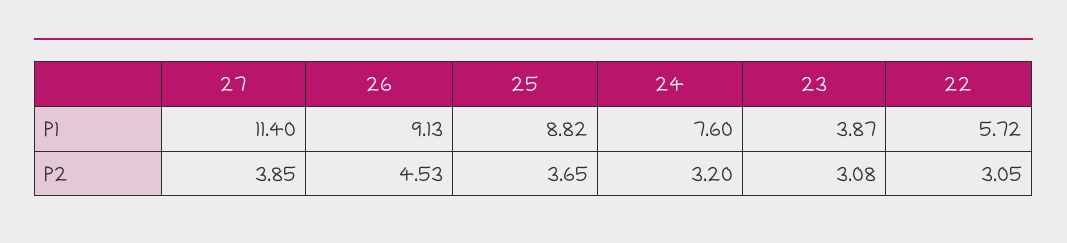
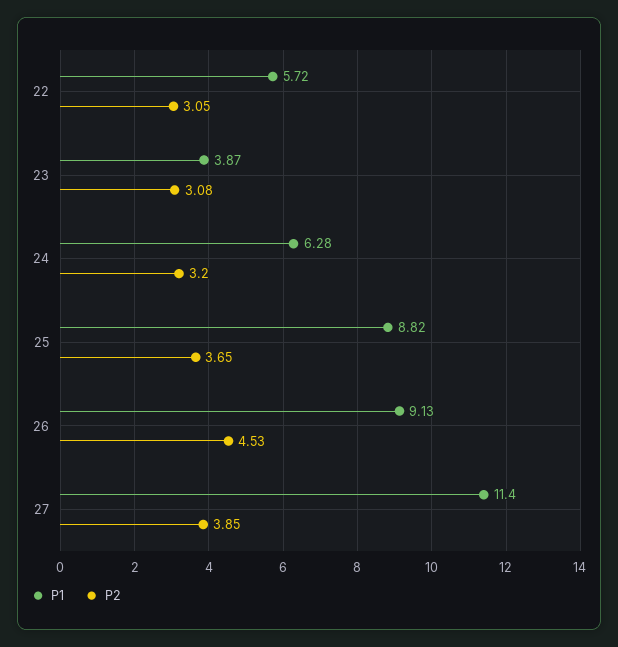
  {
    "P1": {
      "27": 11.4,
      "26": 9.13,
      "25": 8.82,
-     "24": 7.6,
+     "24": 6.28,
      "23": 3.87,
      "22": 5.72
    },
    "P2": {
      "27": 3.85,
      "26": 4.53,
      "25": 3.65,
      "24": 3.2,
      "23": 3.08,
      "22": 3.05
    }
  }

